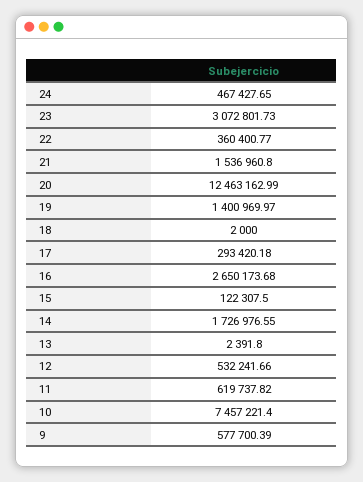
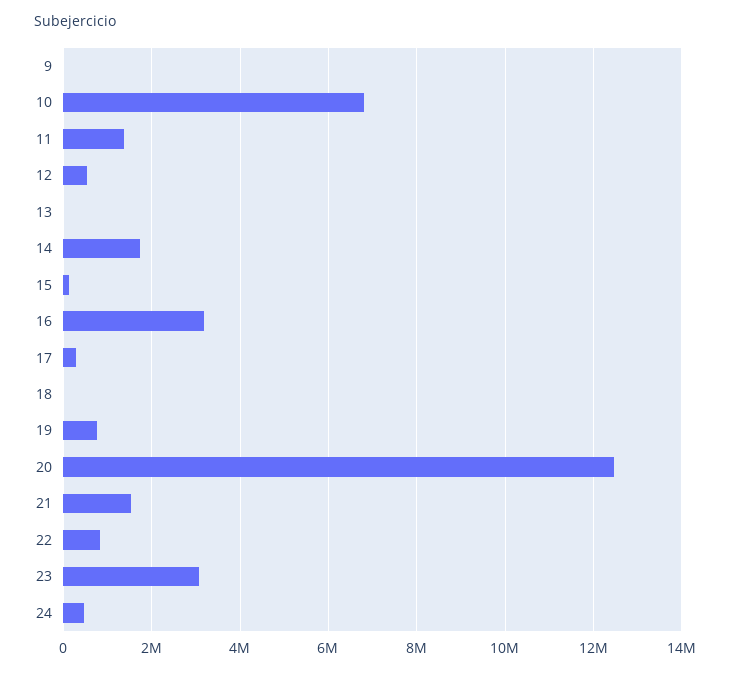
  {
    "24": 467427.65,
    "23": 3072801.73,
-   "22": 360400.77,
+   "22": 800000,
    "21": 1536960.8,
    "20": 12463162.99,
-   "19": 1400969.97,
+   "19": 800000,
    "18": 2000,
    "17": 293420.18,
-   "16": 2650173.68,
+   "16": 3200000,
    "15": 122307.5,
    "14": 1726976.55,
    "13": 2391.8,
    "12": 532241.66,
-   "11": 619737.82,
+   "11": 1400000,
-   "10": 7457221.4,
+   "10": 6800000,
-   "9": 577700.39
+   "9": 0
  }

